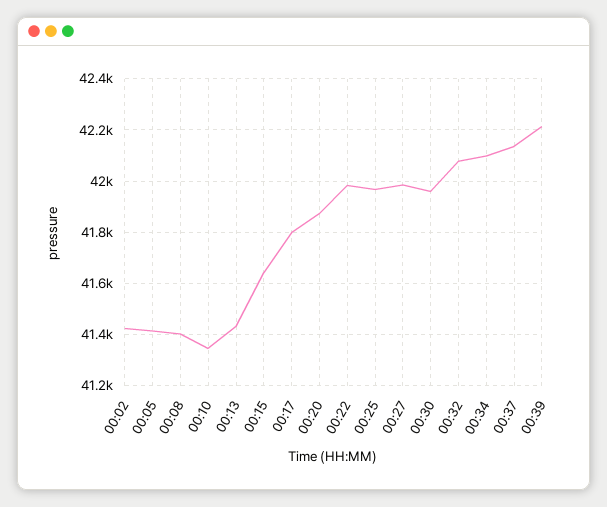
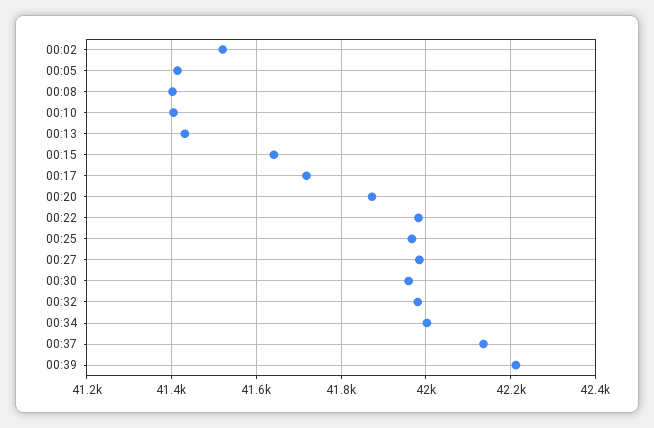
  {
-   "00:02": 41425,
+   "00:02": 41520,
    "00:05": 41420,
    "00:08": 41400,
-   "00:10": 41350,
+   "00:10": 41400,
    "00:13": 41440,
    "00:15": 41640,
-   "00:17": 41800,
+   "00:17": 41720,
    "00:20": 41880,
    "00:22": 41980,
    "00:25": 41960,
    "00:27": 41980,
    "00:30": 41960,
-   "00:32": 42075,
+   "00:32": 41980,
-   "00:34": 42100,
+   "00:34": 42000,
    "00:37": 42140,
    "00:39": 42220
  }

